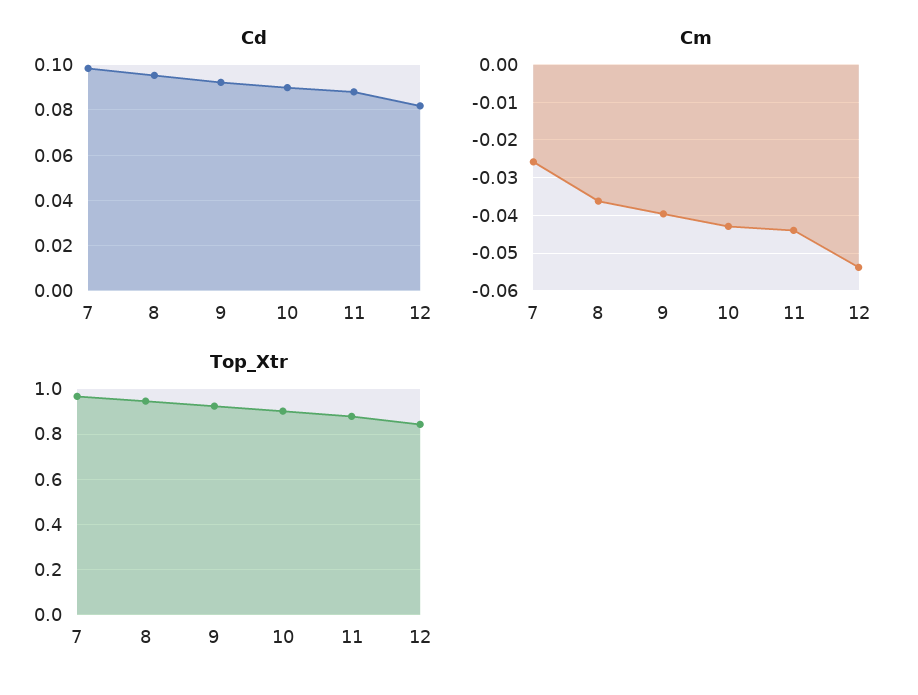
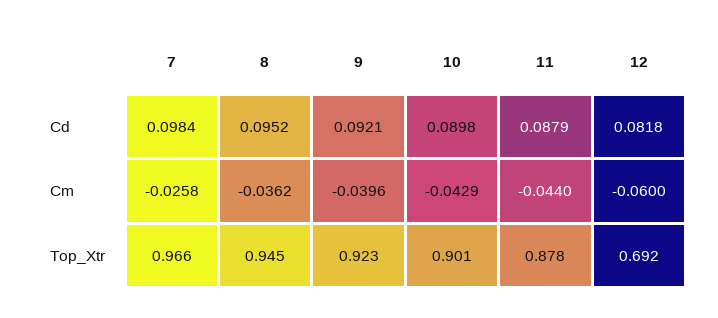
  {
    "Cd": {
      "7": 0.0984,
      "8": 0.0952,
      "9": 0.0921,
      "10": 0.0898,
      "11": 0.0879,
      "12": 0.0818
    },
    "Cm": {
      "7": -0.0258,
      "8": -0.0362,
      "9": -0.0396,
      "10": -0.0429,
      "11": -0.044,
-     "12": -0.054
+     "12": -0.06
    },
    "Top_Xtr": {
      "7": 0.966,
      "8": 0.945,
      "9": 0.923,
      "10": 0.901,
      "11": 0.878,
-     "12": 0.85
+     "12": 0.692
    }
  }

